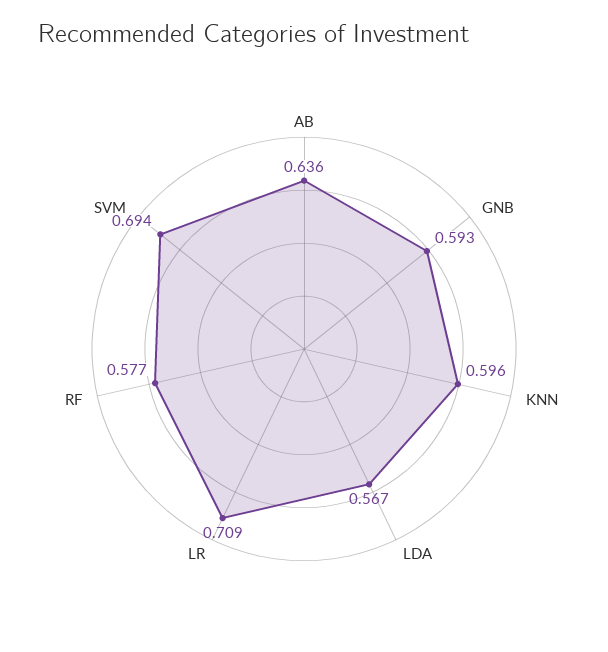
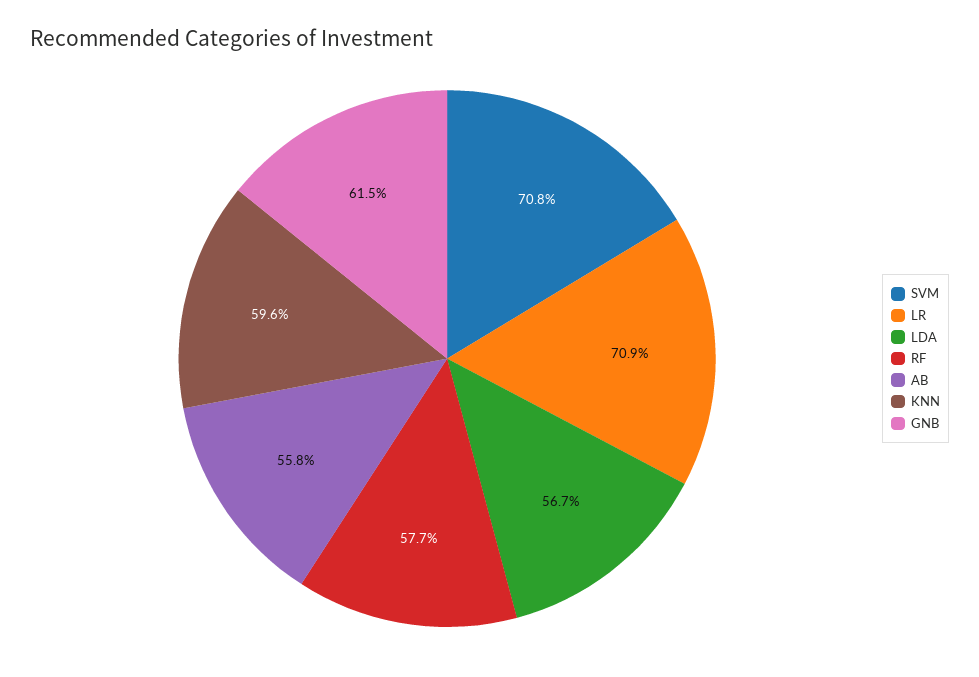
  {
-   "AB": 0.636,
+   "AB": 0.558,
-   "GNB": 0.593,
+   "GNB": 0.615,
    "KNN": 0.596,
    "LDA": 0.567,
    "LR": 0.709,
    "RF": 0.577,
-   "SVM": 0.694
+   "SVM": 0.708
  }

